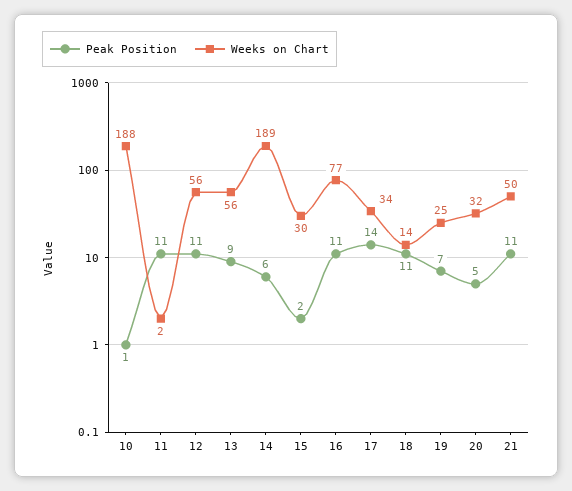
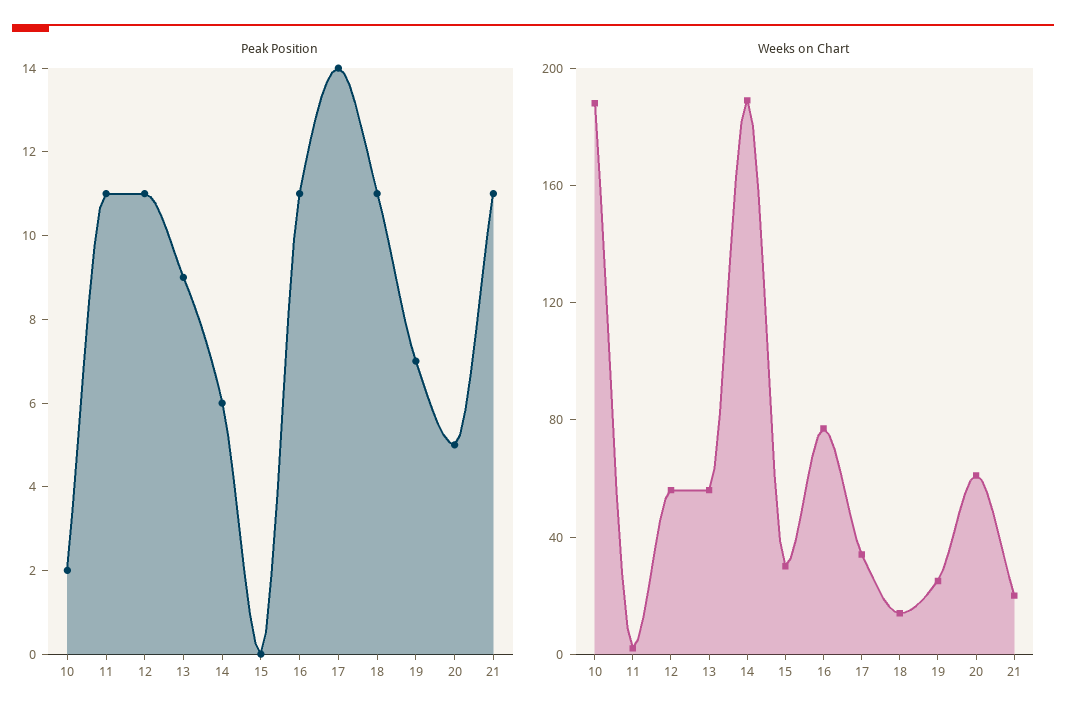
  {
    "Peak Position": {
-     "10": 1,
+     "10": 2,
      "11": 11,
      "12": 11,
      "13": 9,
      "14": 6,
-     "15": 2,
+     "15": 0,
      "16": 11,
      "17": 14,
      "18": 11,
      "19": 7,
      "20": 5,
      "21": 11
    },
    "Weeks on Chart": {
      "10": 188,
      "11": 2,
      "12": 56,
      "13": 56,
      "14": 189,
      "15": 30,
      "16": 77,
      "17": 34,
      "18": 14,
      "19": 25,
-     "20": 32,
+     "20": 60,
-     "21": 50
+     "21": 20
    }
  }

